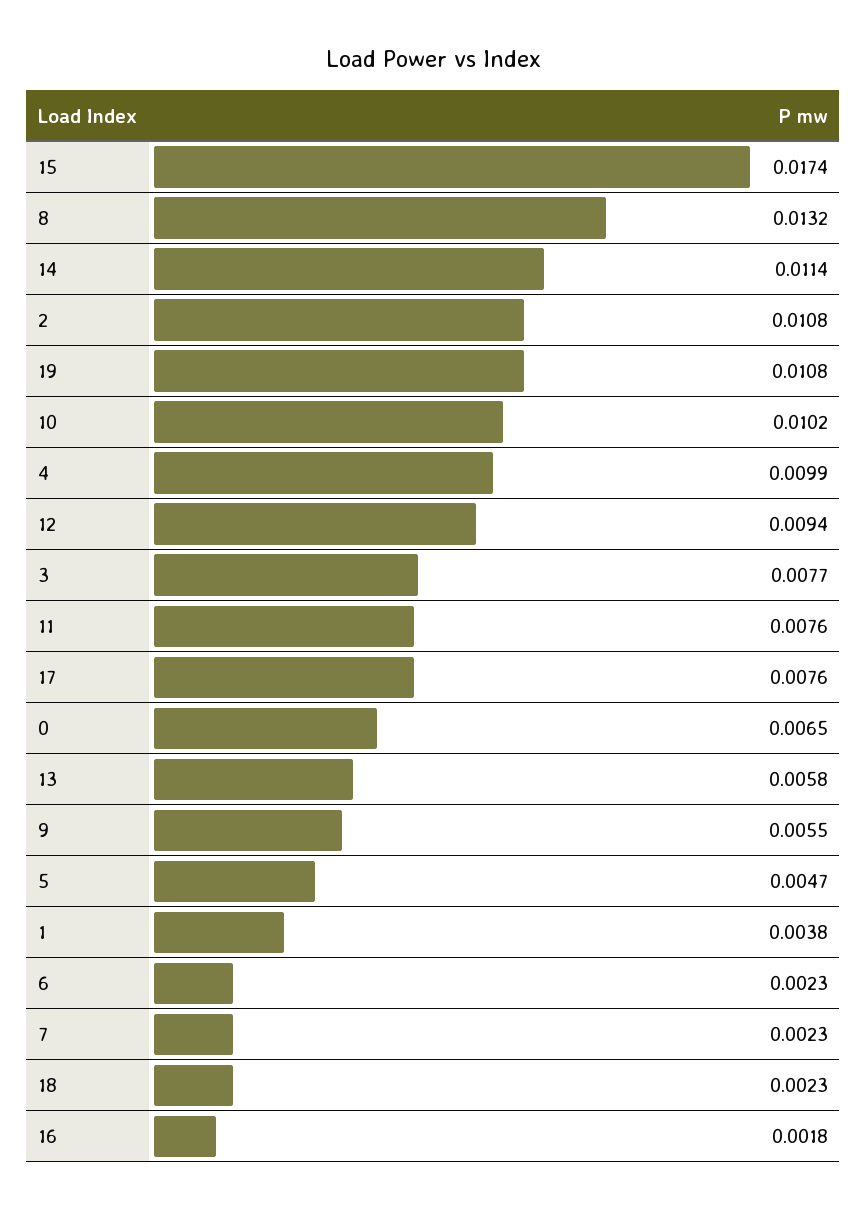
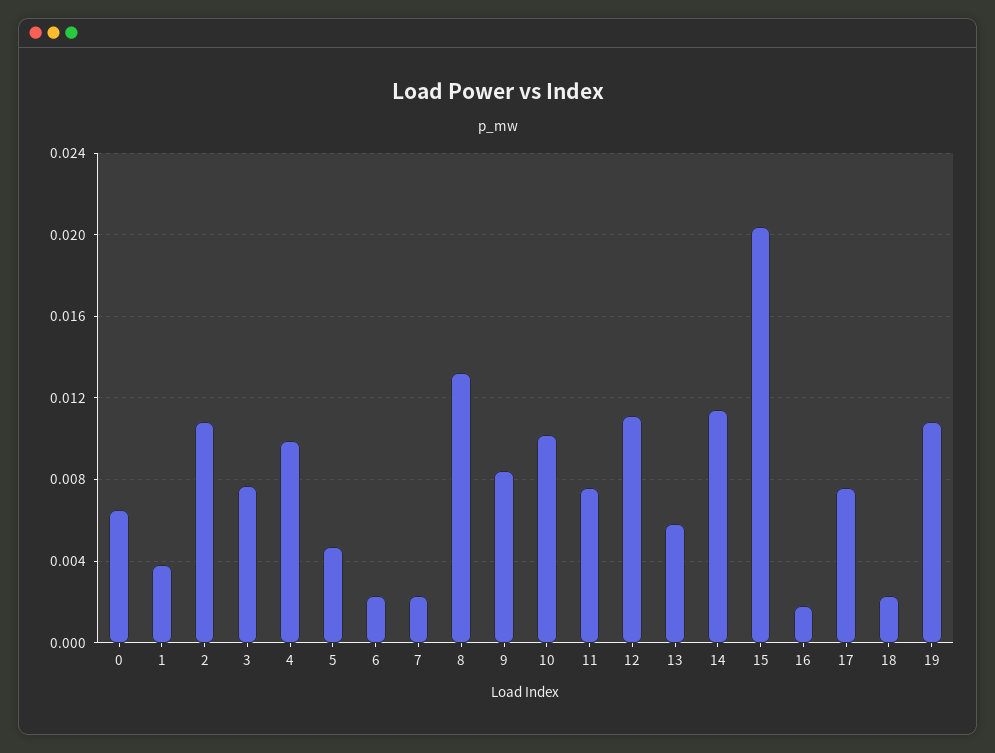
  {
-   "15": 0.0174,
+   "15": 0.0205,
    "8": 0.0132,
    "14": 0.0114,
    "2": 0.0108,
    "19": 0.0108,
    "10": 0.0102,
    "4": 0.0099,
-   "12": 0.0094,
+   "12": 0.011,
    "3": 0.0077,
    "11": 0.0076,
    "17": 0.0076,
    "0": 0.0065,
    "13": 0.0058,
-   "9": 0.0055,
+   "9": 0.0085,
    "5": 0.0047,
    "1": 0.0038,
    "6": 0.0023,
    "7": 0.0023,
    "18": 0.0023,
    "16": 0.0018
  }

